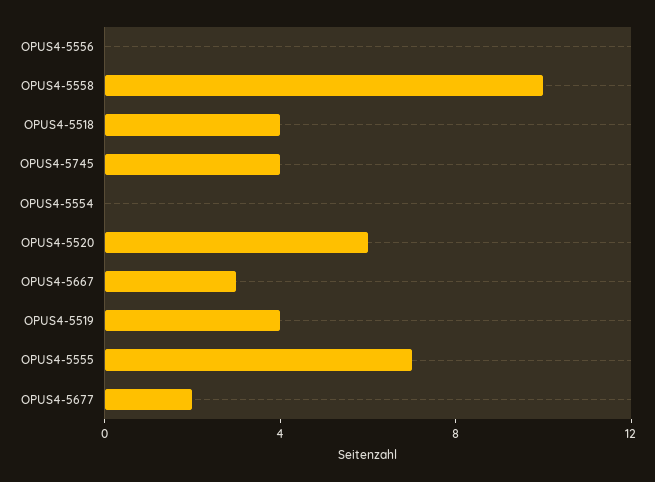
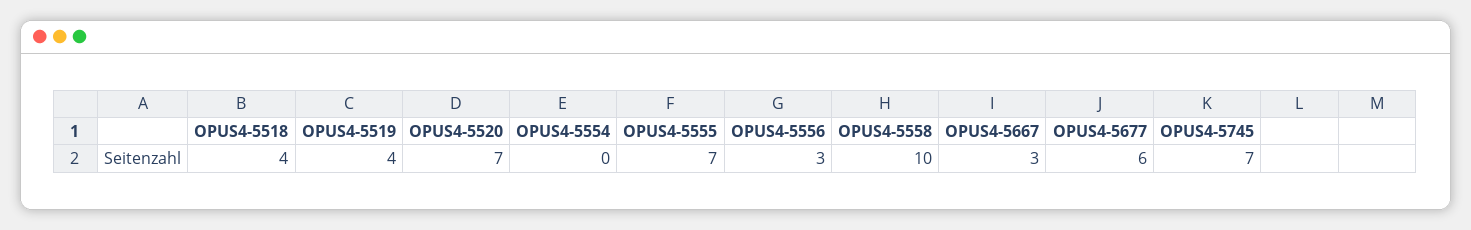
  {
-   "OPUS4-5556": 0,
+   "OPUS4-5556": 3,
    "OPUS4-5558": 10,
    "OPUS4-5518": 4,
-   "OPUS4-5745": 4,
+   "OPUS4-5745": 7,
    "OPUS4-5554": 0,
-   "OPUS4-5520": 6,
+   "OPUS4-5520": 7,
    "OPUS4-5667": 3,
    "OPUS4-5519": 4,
    "OPUS4-5555": 7,
-   "OPUS4-5677": 2
+   "OPUS4-5677": 6
  }

